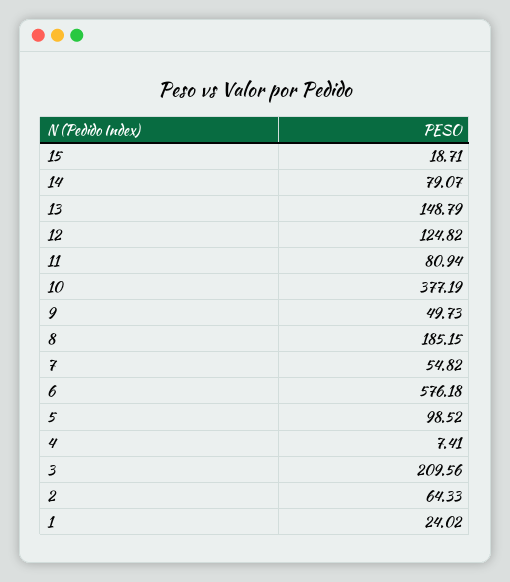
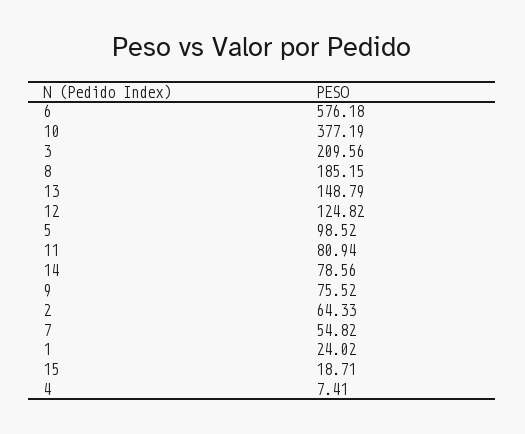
  {
    "15": 18.71,
-   "14": 79.07,
+   "14": 78.56,
    "13": 148.79,
    "12": 124.82,
    "11": 80.94,
    "10": 377.19,
-   "9": 49.73,
+   "9": 75.52,
    "8": 185.15,
    "7": 54.82,
    "6": 576.18,
    "5": 98.52,
    "4": 7.41,
    "3": 209.56,
    "2": 64.33,
    "1": 24.02
  }

